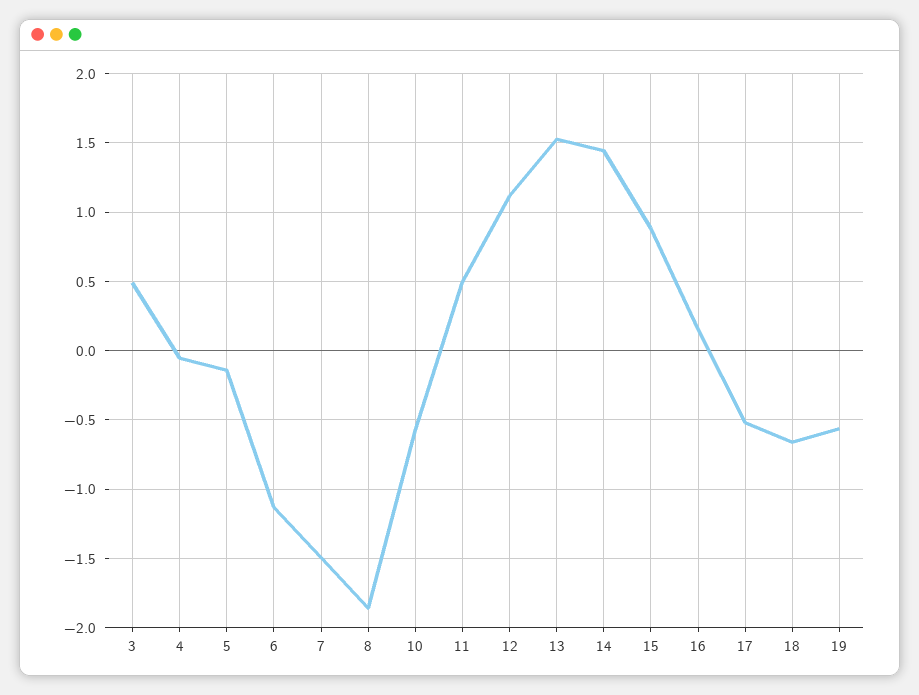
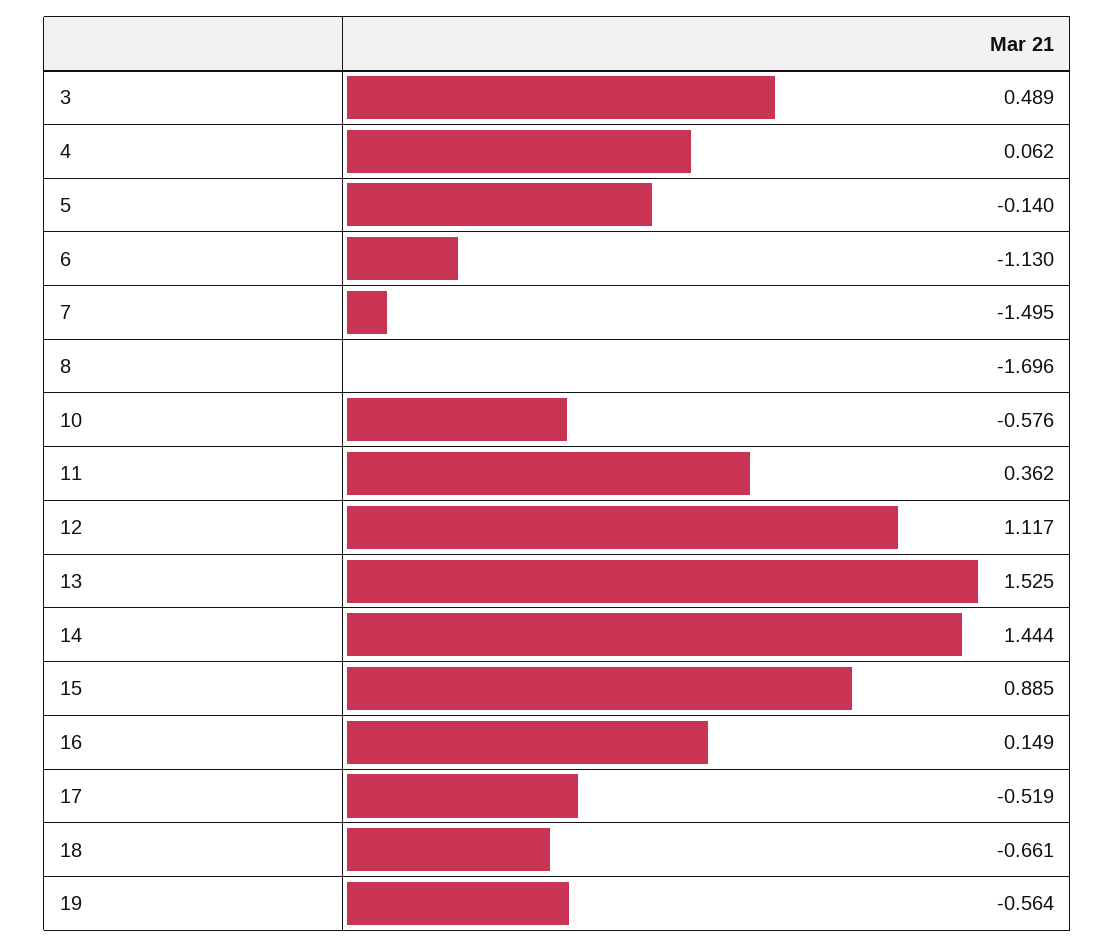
  {
    "3": 0.489,
-   "4": -0.05,
+   "4": 0.062,
    "5": -0.14,
    "6": -1.13,
    "7": -1.495,
-   "8": -1.85,
+   "8": -1.696,
    "10": -0.576,
-   "11": 0.5,
+   "11": 0.362,
    "12": 1.117,
    "13": 1.525,
    "14": 1.444,
    "15": 0.885,
    "16": 0.149,
    "17": -0.519,
    "18": -0.661,
    "19": -0.564
  }

